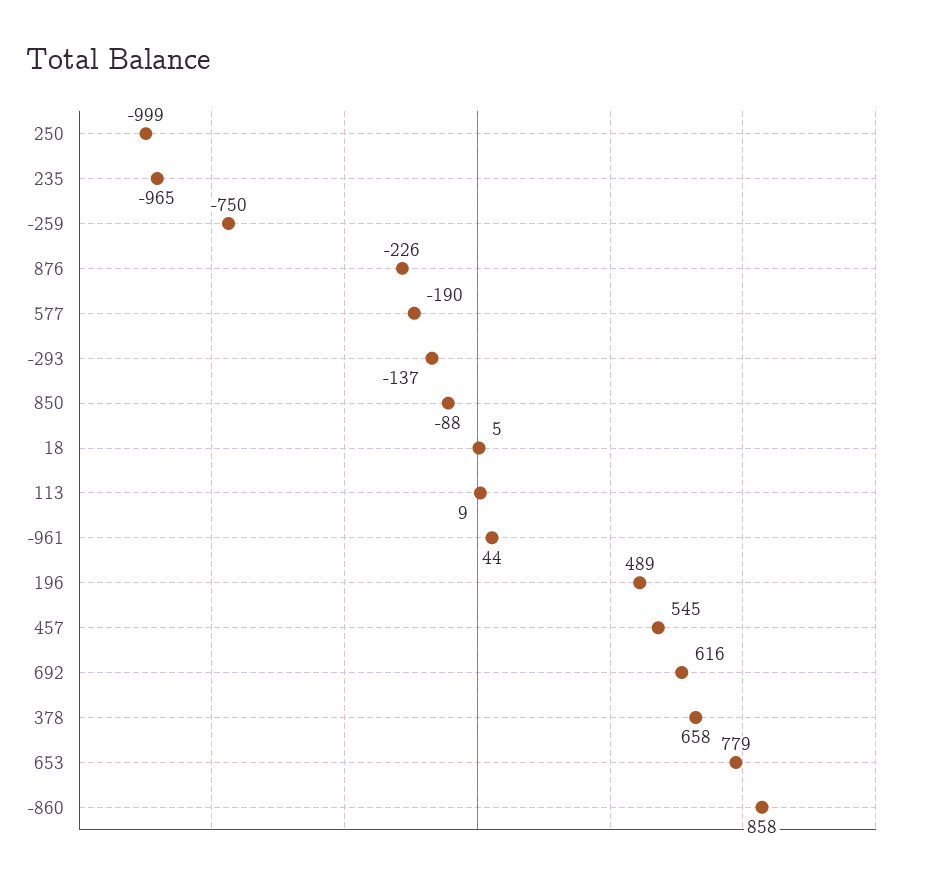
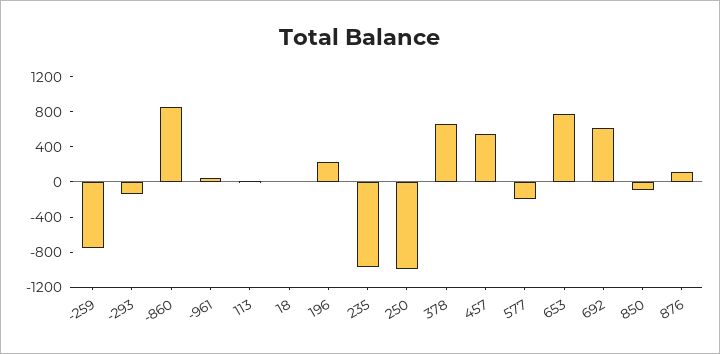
  {
    "250": -999,
    "235": -965,
    "-259": -750,
-   "876": -226,
+   "876": 100,
    "577": -190,
    "-293": -137,
    "850": -88,
    "18": 5,
    "113": 9,
    "-961": 44,
-   "196": 489,
+   "196": 200,
    "457": 545,
    "692": 616,
    "378": 658,
    "653": 779,
    "-860": 858
  }

